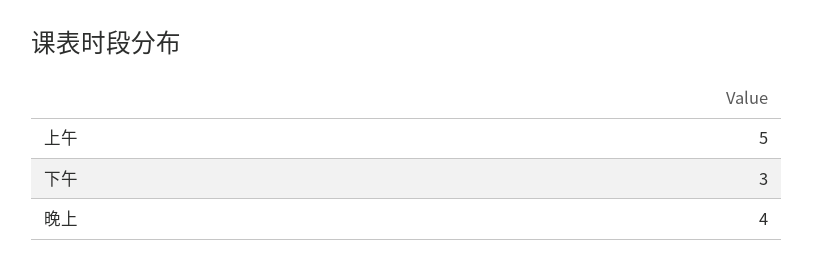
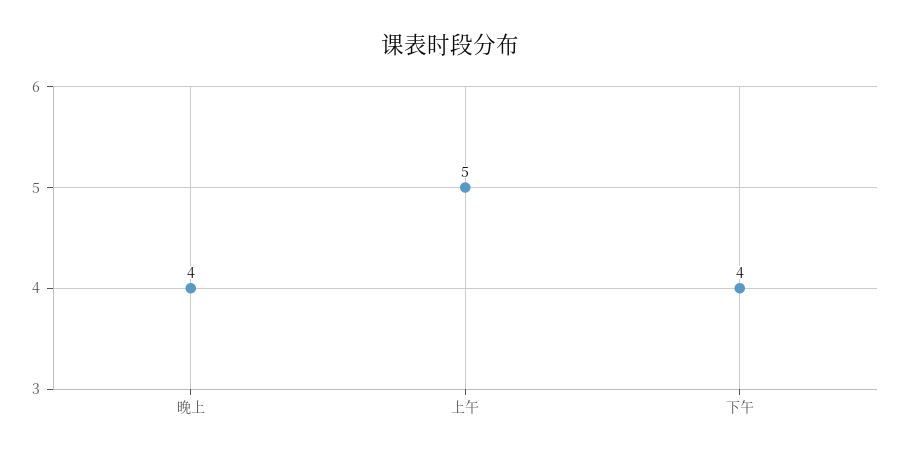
  {
    "上午": 5,
-   "下午": 3,
+   "下午": 4,
    "晚上": 4
  }

